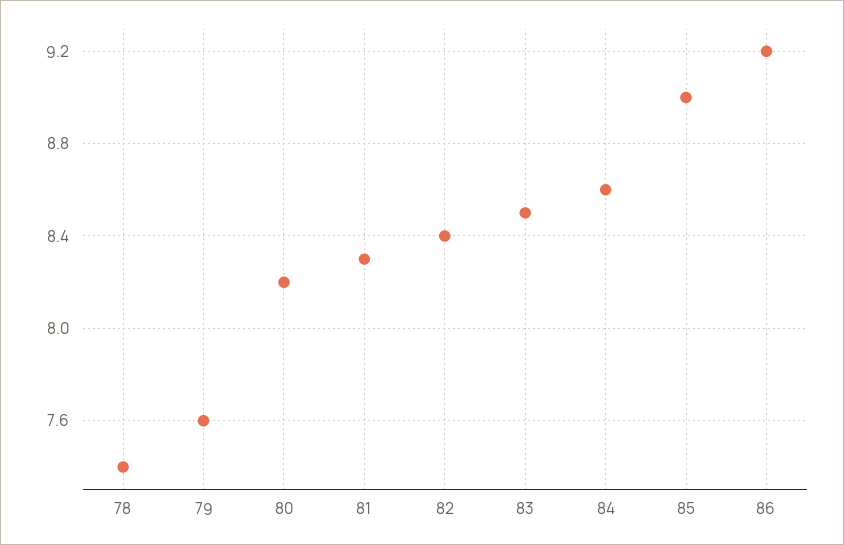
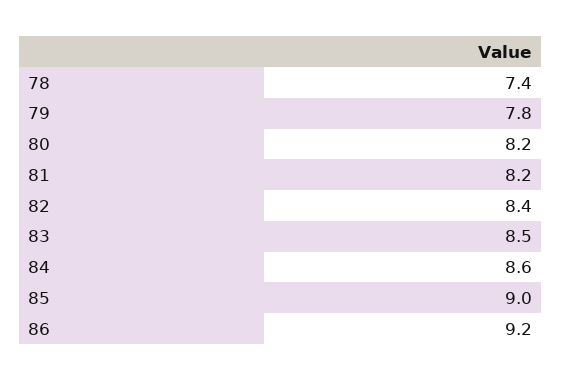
  {
    "78": 7.4,
-   "79": 7.6,
+   "79": 7.8,
    "80": 8.2,
-   "81": 8.3,
+   "81": 8.2,
    "82": 8.4,
    "83": 8.5,
    "84": 8.6,
    "85": 9,
    "86": 9.2
  }

